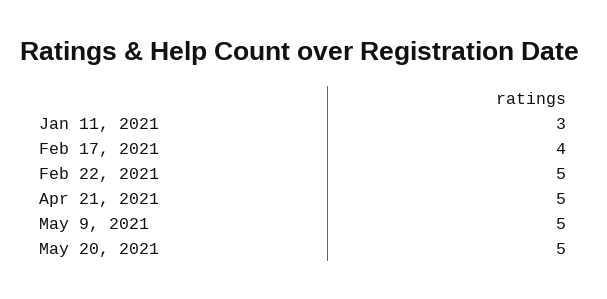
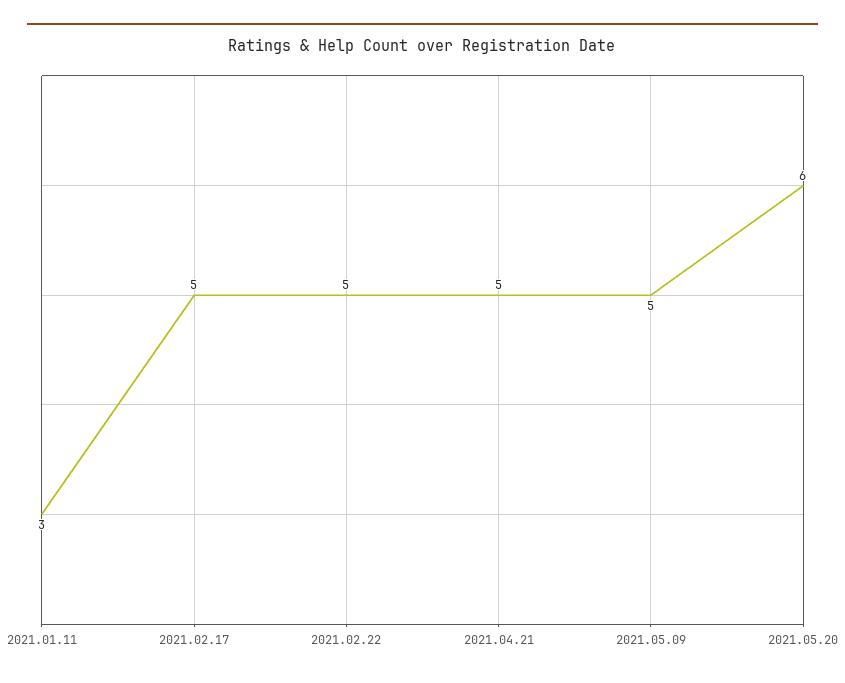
  {
    "Jan 11, 2021": 3,
-   "Feb 17, 2021": 4,
+   "Feb 17, 2021": 5,
    "Feb 22, 2021": 5,
    "Apr 21, 2021": 5,
    "May 9, 2021": 5,
-   "May 20, 2021": 5
+   "May 20, 2021": 6
  }

